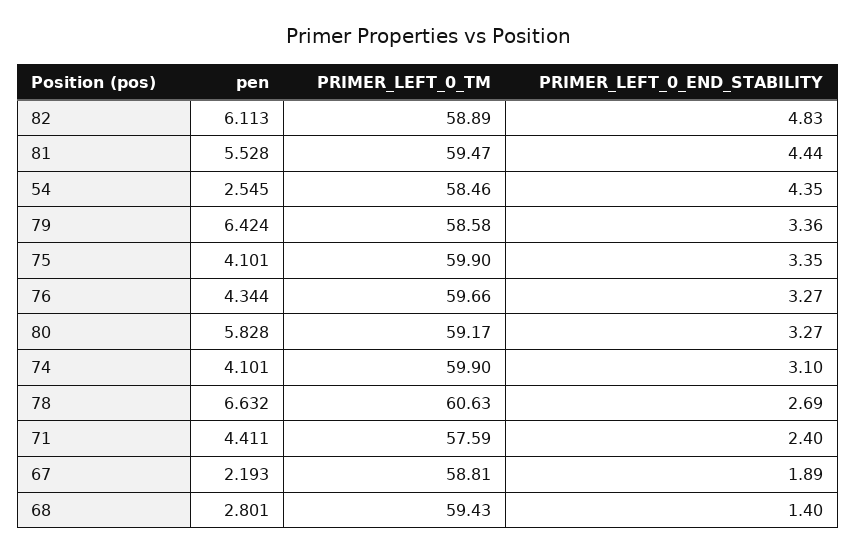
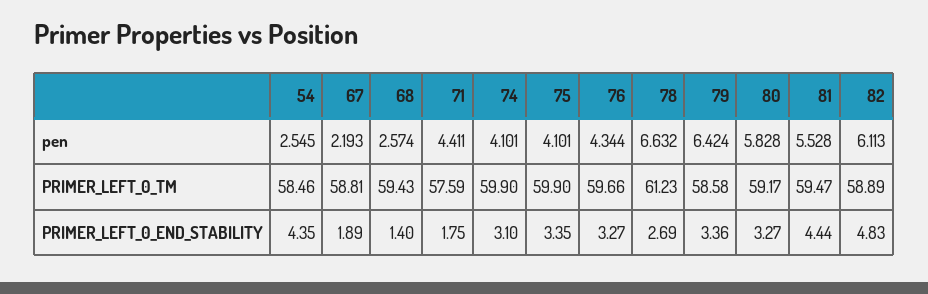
  {
    "pen": {
      "82": 6.113,
      "81": 5.528,
      "54": 2.545,
      "79": 6.424,
      "75": 4.101,
      "76": 4.344,
      "80": 5.828,
      "74": 4.101,
      "78": 6.632,
      "71": 4.411,
      "67": 2.193,
-     "68": 2.801
+     "68": 2.574
    },
    "PRIMER_LEFT_0_TM": {
      "82": 58.89,
      "81": 59.47,
      "54": 58.46,
      "79": 58.58,
      "75": 59.9,
      "76": 59.66,
      "80": 59.17,
      "74": 59.9,
-     "78": 60.63,
+     "78": 61.23,
      "71": 57.59,
      "67": 58.81,
      "68": 59.43
    },
    "PRIMER_LEFT_0_END_STABILITY": {
      "82": 4.83,
      "81": 4.44,
      "54": 4.35,
      "79": 3.36,
      "75": 3.35,
      "76": 3.27,
      "80": 3.27,
      "74": 3.1,
      "78": 2.69,
-     "71": 2.4,
+     "71": 1.75,
      "67": 1.89,
      "68": 1.4
    }
  }

